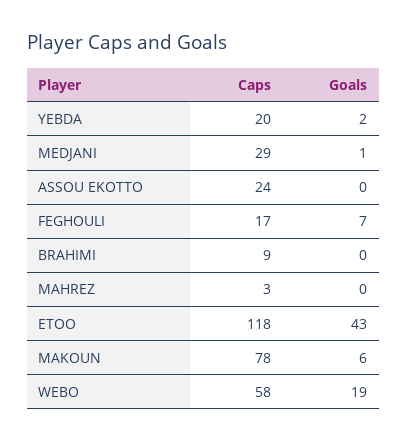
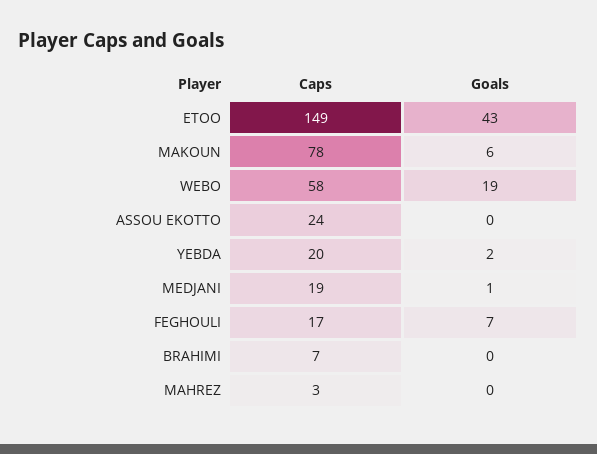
  {
    "Caps": {
      "YEBDA": 20,
-     "MEDJANI": 29,
+     "MEDJANI": 19,
      "ASSOU EKOTTO": 24,
      "FEGHOULI": 17,
-     "BRAHIMI": 9,
+     "BRAHIMI": 7,
      "MAHREZ": 3,
-     "ETOO": 118,
+     "ETOO": 149,
      "MAKOUN": 78,
      "WEBO": 58
    },
    "Goals": {
      "YEBDA": 2,
      "MEDJANI": 1,
      "ASSOU EKOTTO": 0,
      "FEGHOULI": 7,
      "BRAHIMI": 0,
      "MAHREZ": 0,
      "ETOO": 43,
      "MAKOUN": 6,
      "WEBO": 19
    }
  }

